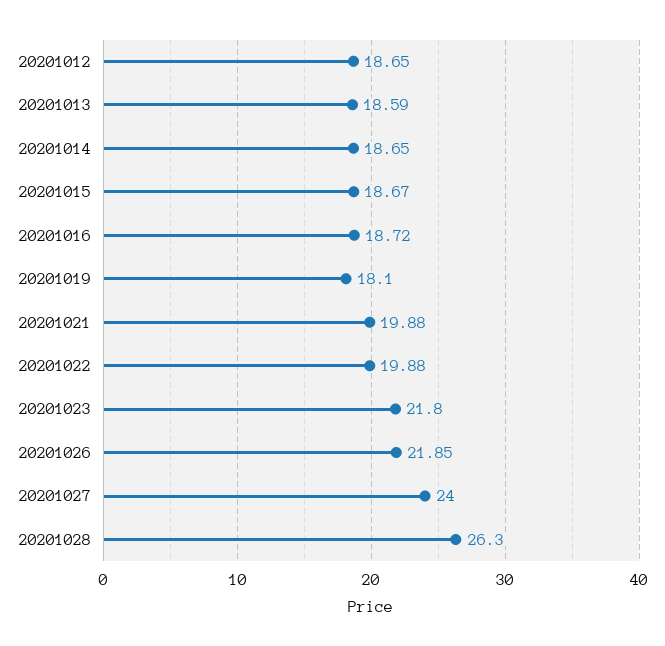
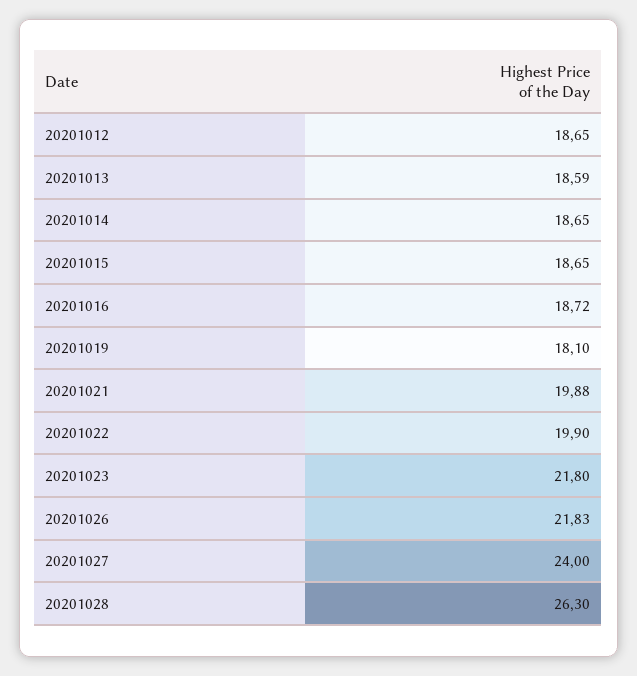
  {
    "20201012": 18.65,
    "20201013": 18.59,
    "20201014": 18.65,
-   "20201015": 18.67,
+   "20201015": 18.65,
    "20201016": 18.72,
    "20201019": 18.1,
    "20201021": 19.88,
-   "20201022": 19.88,
+   "20201022": 19.9,
    "20201023": 21.8,
-   "20201026": 21.85,
+   "20201026": 21.83,
    "20201027": 24,
    "20201028": 26.3
  }

